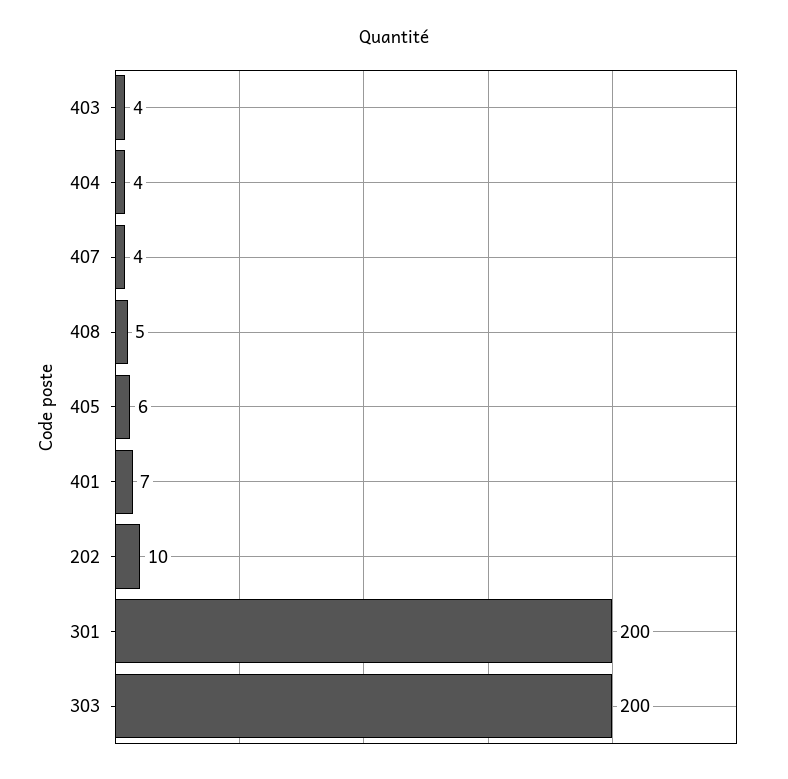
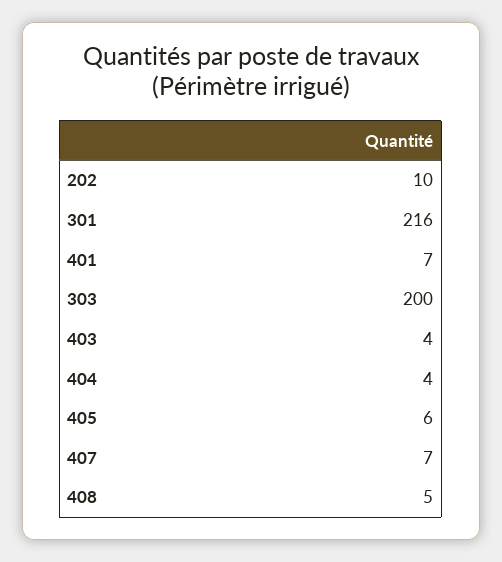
  {
    "403": 4,
    "404": 4,
-   "407": 4,
+   "407": 7,
    "408": 5,
    "405": 6,
    "401": 7,
    "202": 10,
-   "301": 200,
+   "301": 216,
    "303": 200
  }

